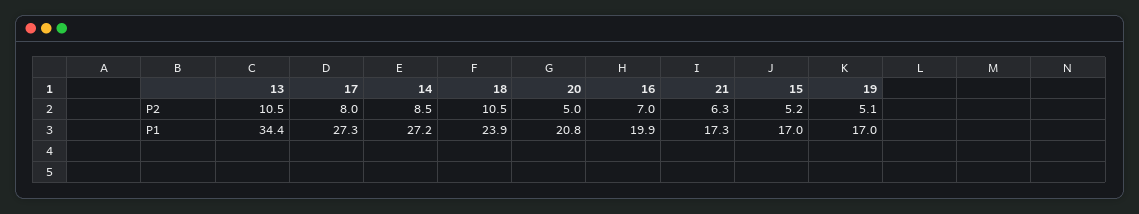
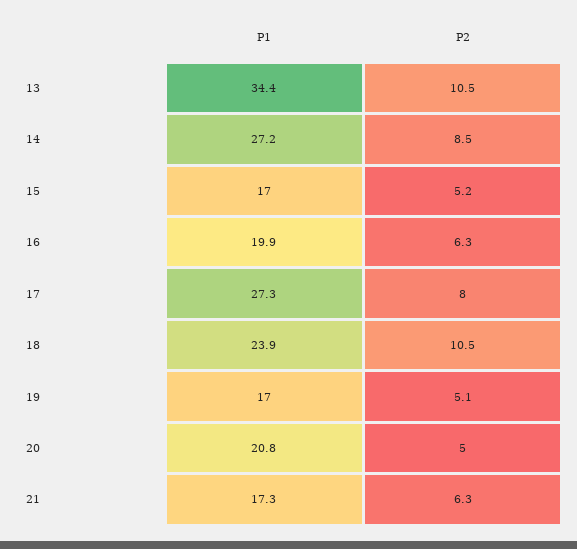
  {
    "13": {
      "P2": 10.5,
      "P1": 34.4
    },
    "17": {
      "P2": 8,
      "P1": 27.3
    },
    "14": {
      "P2": 8.5,
      "P1": 27.2
    },
    "18": {
      "P2": 10.5,
      "P1": 23.9
    },
    "20": {
      "P2": 5,
      "P1": 20.8
    },
    "16": {
-     "P2": 7,
+     "P2": 6.3,
      "P1": 19.9
    },
    "21": {
      "P2": 6.3,
      "P1": 17.3
    },
    "15": {
      "P2": 5.2,
      "P1": 17
    },
    "19": {
      "P2": 5.1,
      "P1": 17
    }
  }

